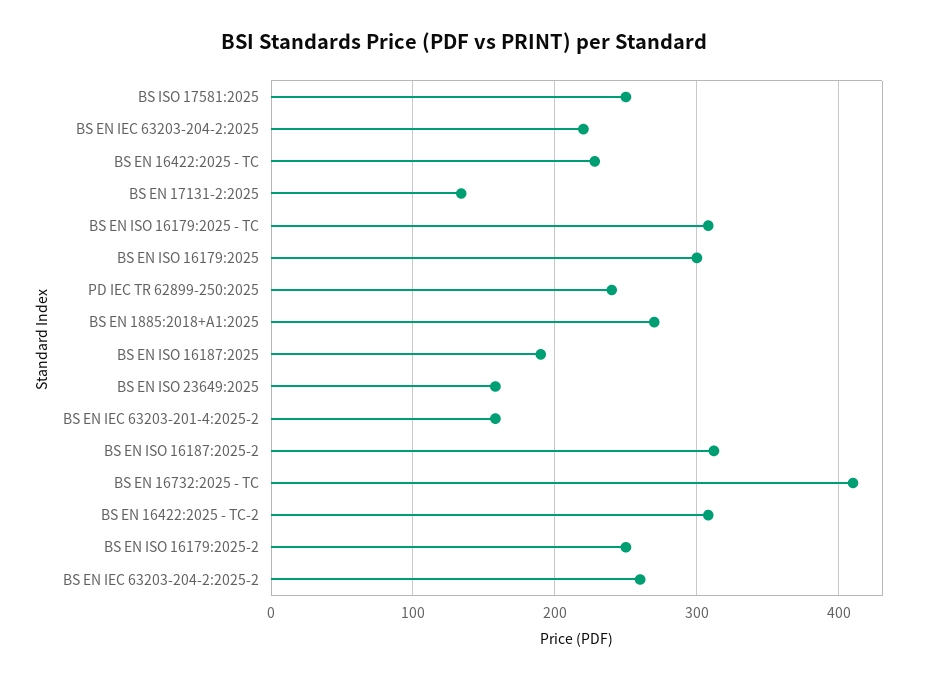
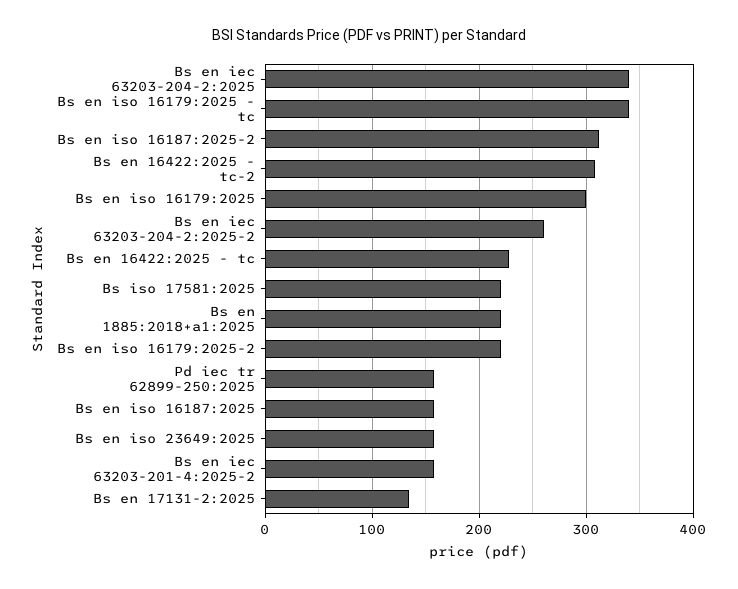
  {
-   "BS ISO 17581:2025": 250,
+   "BS ISO 17581:2025": 220,
-   "BS EN IEC 63203-204-2:2025": 220,
+   "BS EN IEC 63203-204-2:2025": 340,
    "BS EN 16422:2025 - TC": 230,
    "BS EN 17131-2:2025": 130,
-   "BS EN ISO 16179:2025 - TC": 310,
+   "BS EN ISO 16179:2025 - TC": 340,
    "BS EN ISO 16179:2025": 300,
-   "PD IEC TR 62899-250:2025": 240,
+   "PD IEC TR 62899-250:2025": 160,
-   "BS EN 1885:2018+A1:2025": 270,
+   "BS EN 1885:2018+A1:2025": 220,
-   "BS EN ISO 16187:2025": 190,
+   "BS EN ISO 16187:2025": 160,
    "BS EN ISO 23649:2025": 160,
    "BS EN IEC 63203-201-4:2025-2": 160,
    "BS EN ISO 16187:2025-2": 310,
-   "BS EN 16732:2025 - TC": 410,
    "BS EN 16422:2025 - TC-2": 310,
-   "BS EN ISO 16179:2025-2": 250,
+   "BS EN ISO 16179:2025-2": 220,
    "BS EN IEC 63203-204-2:2025-2": 260
  }

